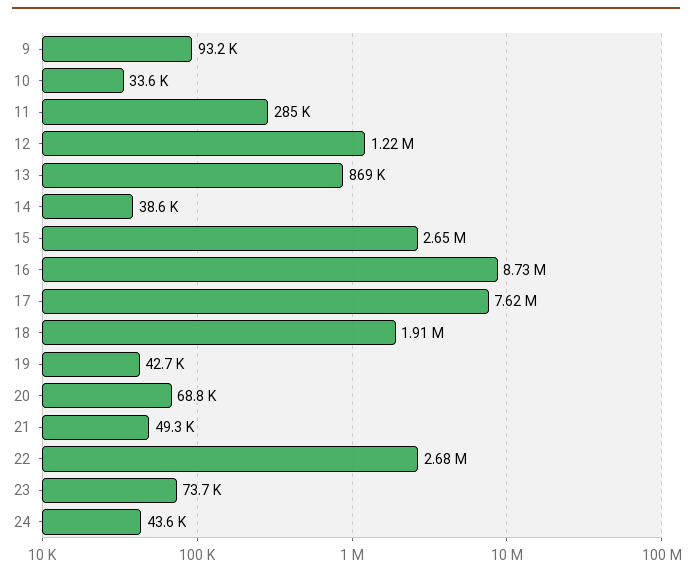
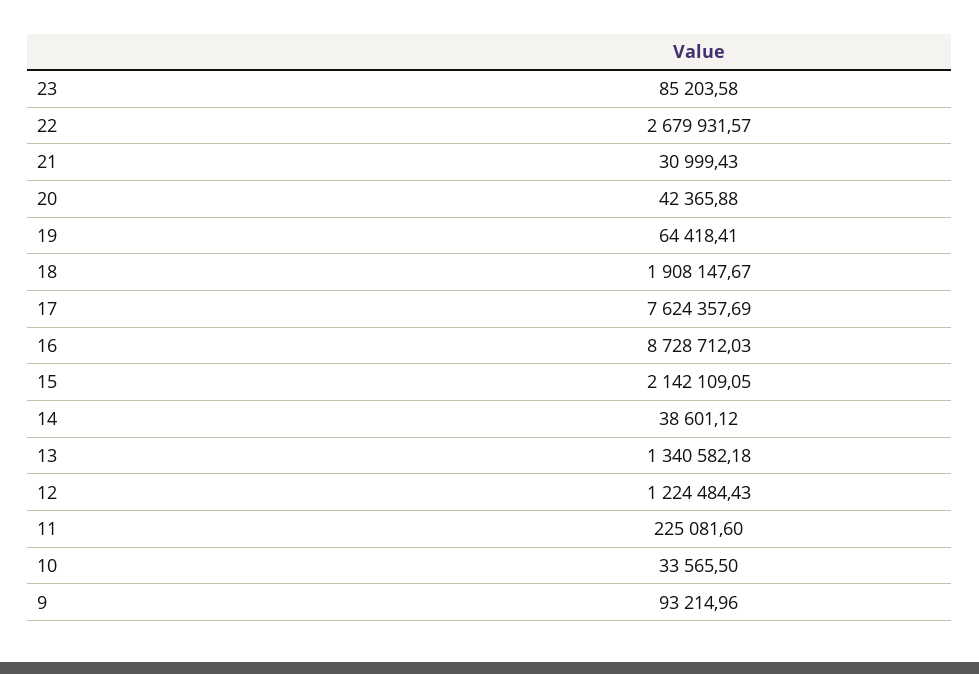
  {
    "9": 93214.96,
    "10": 33565.5,
-   "11": 285000,
+   "11": 225081.6,
    "12": 1224484.43,
-   "13": 869000,
+   "13": 1340582.18,
    "14": 38601.12,
-   "15": 2650000,
+   "15": 2142109.05,
    "16": 8728712.03,
    "17": 7624357.69,
    "18": 1908147.67,
-   "19": 42700,
+   "19": 64418.41,
-   "20": 68800,
+   "20": 42365.88,
-   "21": 49300,
+   "21": 30999.43,
    "22": 2679931.57,
-   "23": 73700,
+   "23": 85203.58
-   "24": 43600
  }

